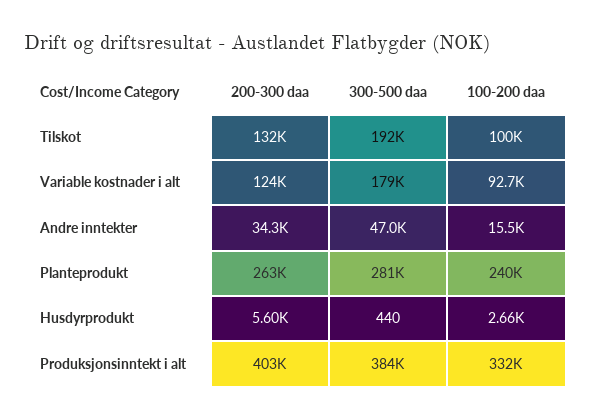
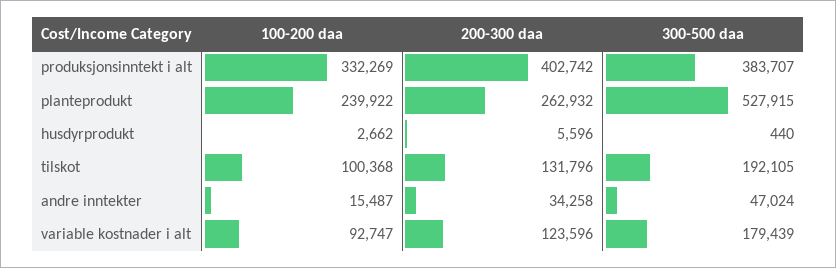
  {
    "200-300 daa": {
      "Tilskot": 131796,
      "Variable kostnader i alt": 123596,
      "Andre inntekter": 34258,
      "Planteprodukt": 262932,
      "Husdyrprodukt": 5596,
      "Produksjonsinntekt i alt": 402742
    },
    "300-500 daa": {
      "Tilskot": 192105,
      "Variable kostnader i alt": 179439,
      "Andre inntekter": 47024,
-     "Planteprodukt": 281000,
+     "Planteprodukt": 527915,
      "Husdyrprodukt": 440,
      "Produksjonsinntekt i alt": 383707
    },
    "100-200 daa": {
      "Tilskot": 100368,
      "Variable kostnader i alt": 92747,
      "Andre inntekter": 15487,
      "Planteprodukt": 239922,
      "Husdyrprodukt": 2662,
      "Produksjonsinntekt i alt": 332269
    }
  }

